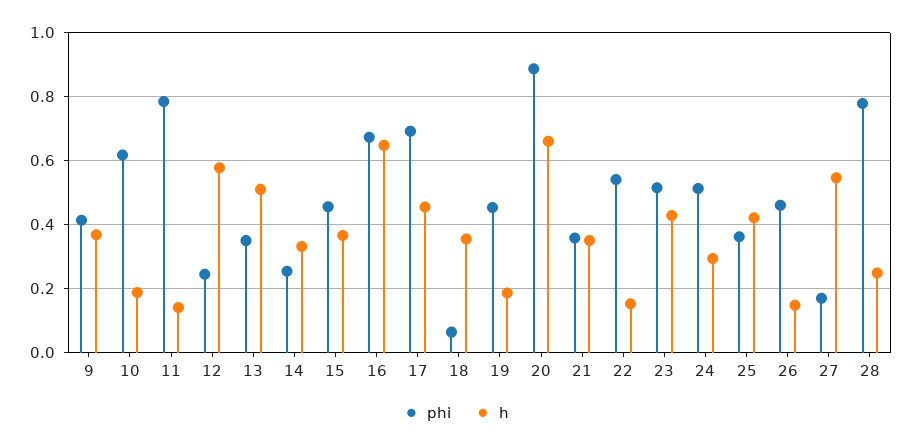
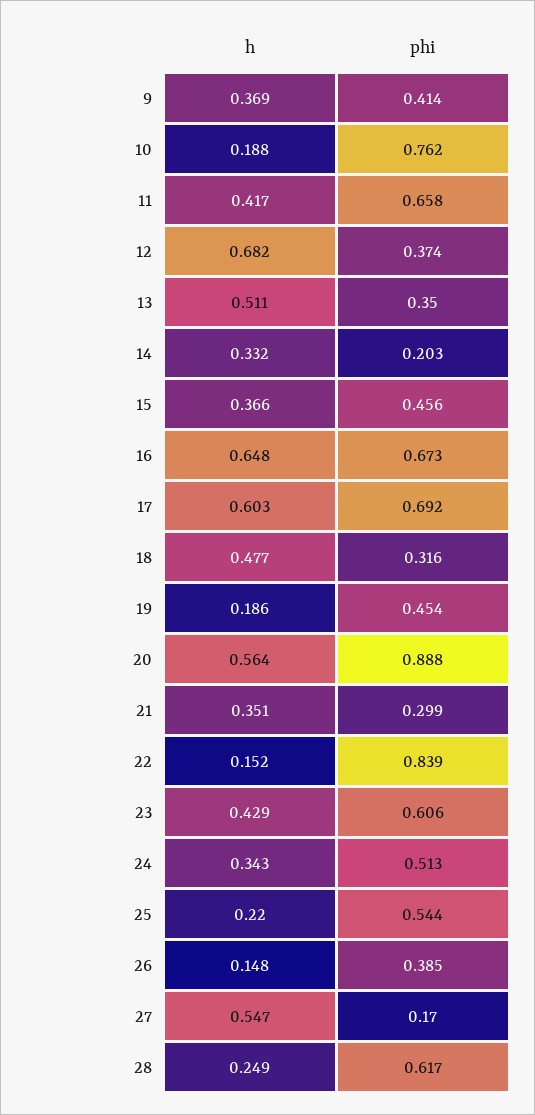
  {
    "phi": {
      "9": 0.414,
-     "10": 0.62,
+     "10": 0.762,
-     "11": 0.78,
+     "11": 0.658,
-     "12": 0.24,
+     "12": 0.374,
      "13": 0.35,
-     "14": 0.26,
+     "14": 0.203,
      "15": 0.456,
      "16": 0.673,
      "17": 0.692,
-     "18": 0.06,
+     "18": 0.316,
      "19": 0.454,
      "20": 0.888,
-     "21": 0.36,
+     "21": 0.299,
-     "22": 0.54,
+     "22": 0.839,
-     "23": 0.52,
+     "23": 0.606,
      "24": 0.513,
-     "25": 0.36,
+     "25": 0.544,
-     "26": 0.46,
+     "26": 0.385,
      "27": 0.17,
-     "28": 0.78
+     "28": 0.617
    },
    "h": {
      "9": 0.369,
      "10": 0.188,
-     "11": 0.14,
+     "11": 0.417,
-     "12": 0.58,
+     "12": 0.682,
      "13": 0.511,
      "14": 0.332,
      "15": 0.366,
      "16": 0.648,
-     "17": 0.46,
+     "17": 0.603,
-     "18": 0.36,
+     "18": 0.477,
      "19": 0.186,
-     "20": 0.66,
+     "20": 0.564,
      "21": 0.351,
      "22": 0.152,
      "23": 0.429,
-     "24": 0.3,
+     "24": 0.343,
-     "25": 0.42,
+     "25": 0.22,
      "26": 0.148,
      "27": 0.547,
      "28": 0.249
    }
  }

